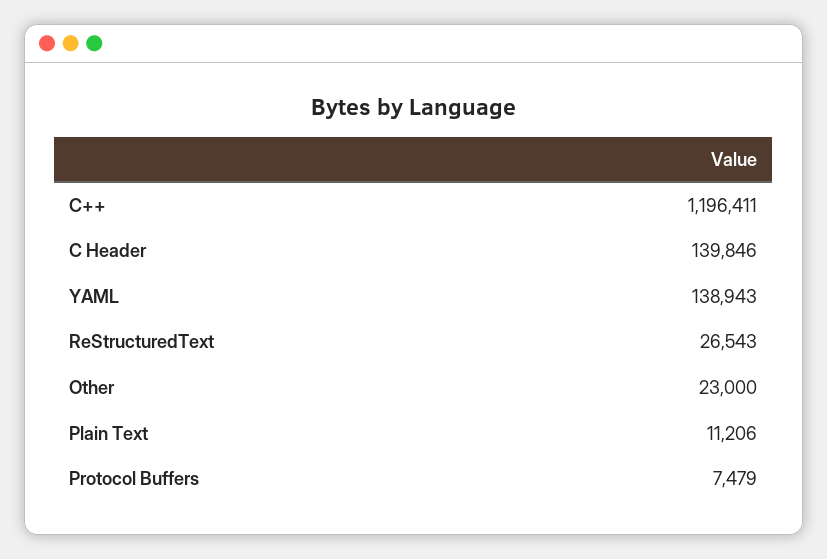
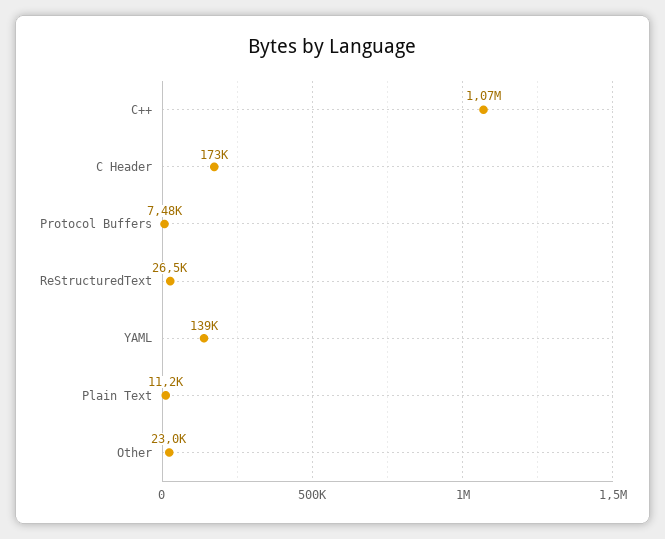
  {
-   "C++": 1196411,
+   "C++": 1070000,
-   "C Header": 139846,
+   "C Header": 173000,
    "YAML": 138943,
    "ReStructuredText": 26543,
    "Other": 23000,
    "Plain Text": 11206,
    "Protocol Buffers": 7479
  }

